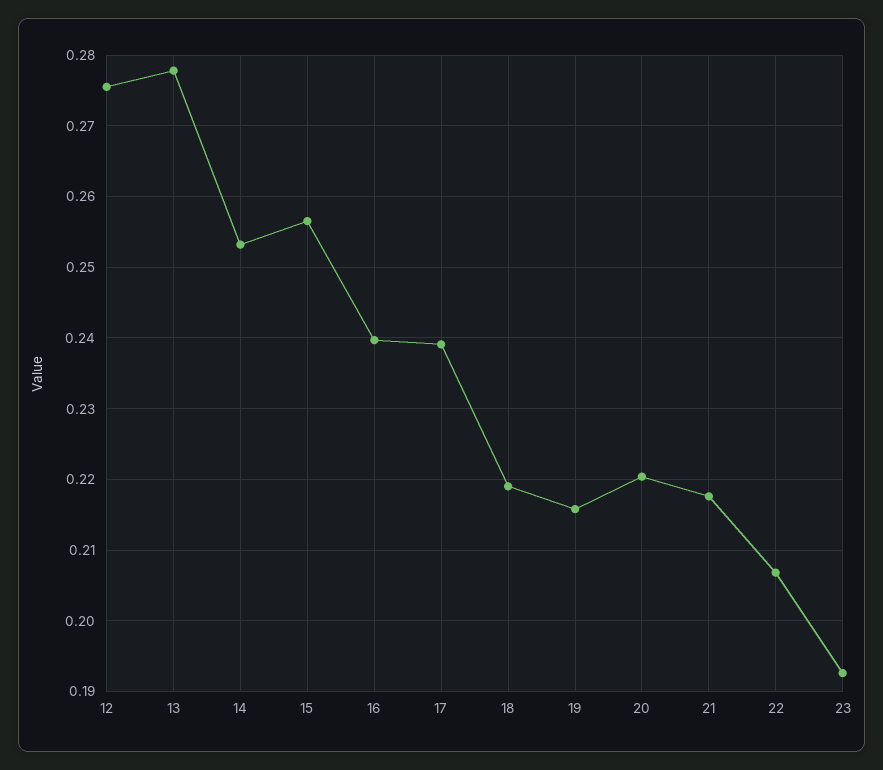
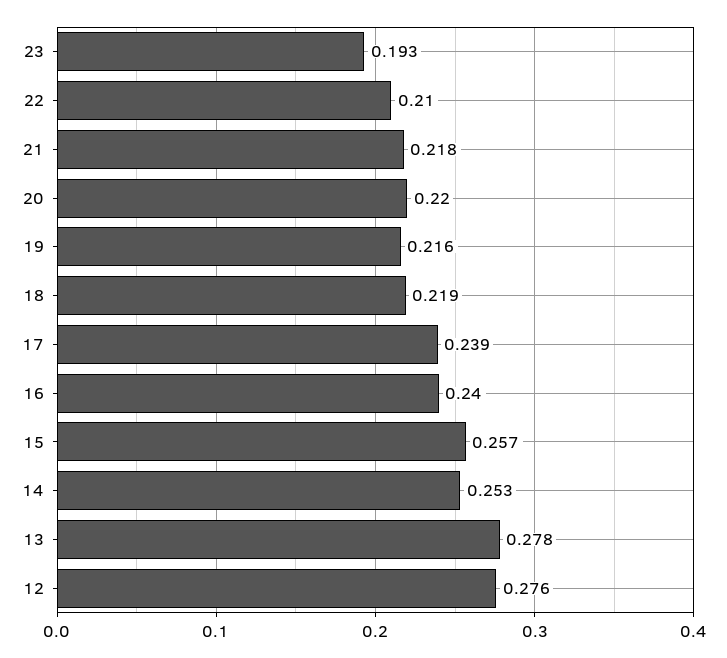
  {
    "12": 0.276,
    "13": 0.278,
    "14": 0.253,
    "15": 0.257,
    "16": 0.24,
    "17": 0.239,
    "18": 0.219,
    "19": 0.216,
    "20": 0.22,
    "21": 0.218,
-   "22": 0.207,
+   "22": 0.21,
    "23": 0.193
  }

